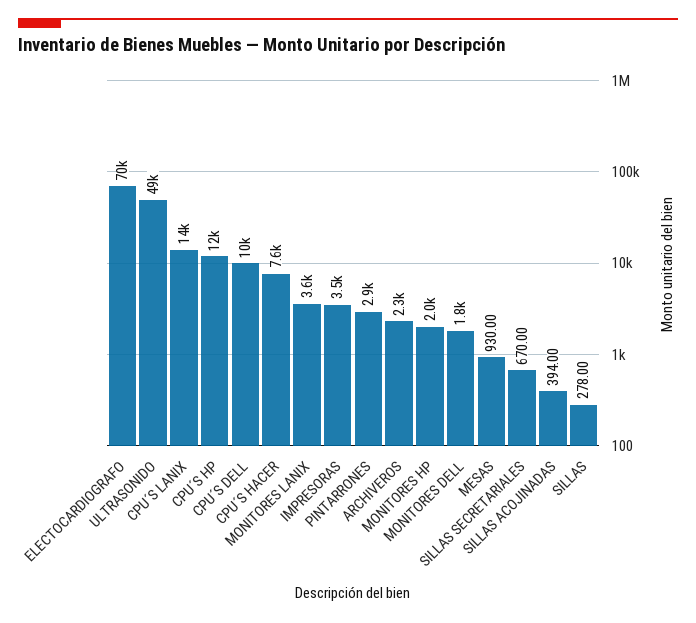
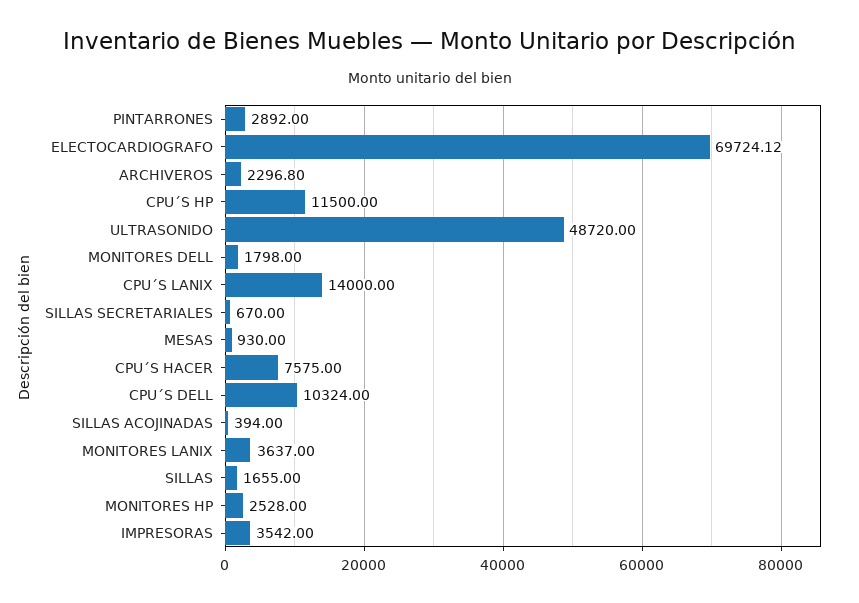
  {
    "ELECTOCARDIOGRAFO": 69724.12,
    "ULTRASONIDO": 48720,
    "CPU´S LANIX": 14000,
    "CPU´S HP": 11500,
    "CPU´S DELL": 10324,
    "CPU´S HACER": 7575,
    "MONITORES LANIX": 3637,
    "IMPRESORAS": 3542,
    "PINTARRONES": 2892,
    "ARCHIVEROS": 2296.8,
-   "MONITORES HP": 2000,
+   "MONITORES HP": 2528,
    "MONITORES DELL": 1798,
    "MESAS": 930,
    "SILLAS SECRETARIALES": 670,
    "SILLAS ACOJINADAS": 394,
-   "SILLAS": 278
+   "SILLAS": 1655
  }

